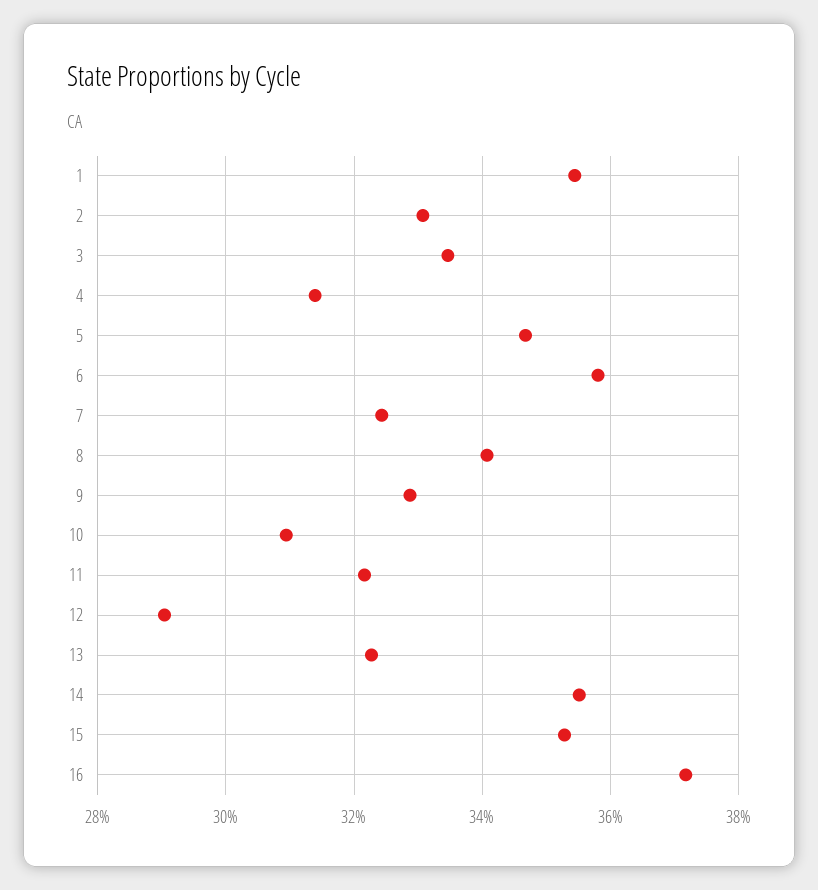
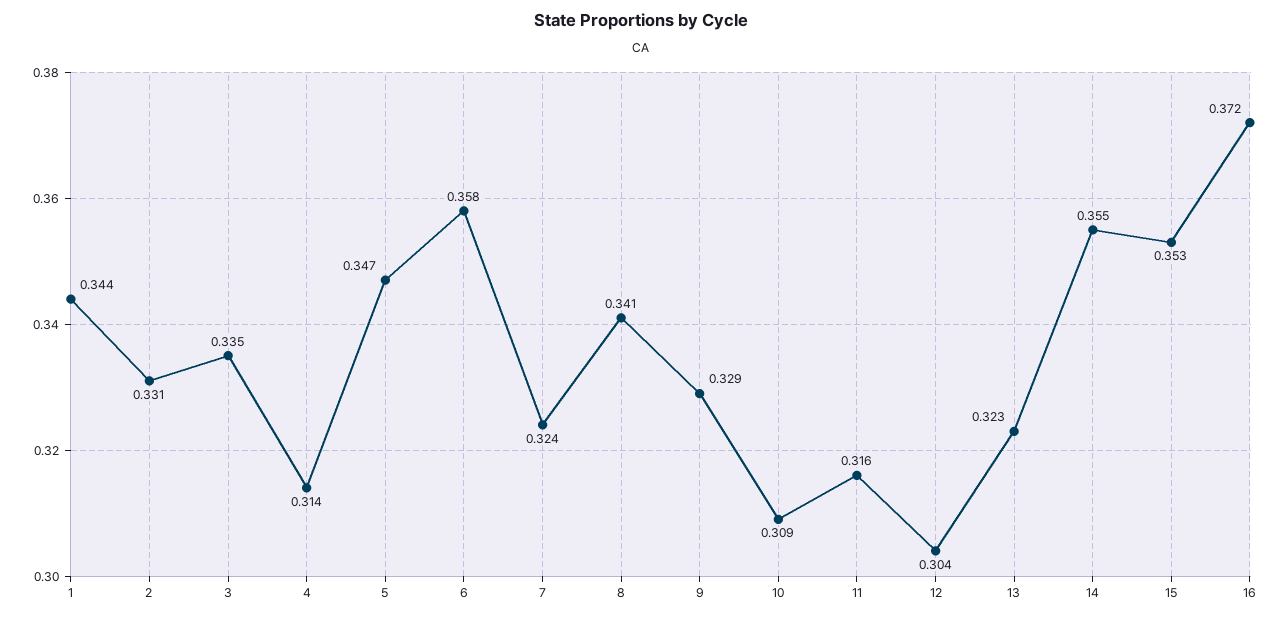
  {
-   "1": 0.354,
+   "1": 0.344,
    "2": 0.331,
    "3": 0.335,
    "4": 0.314,
    "5": 0.347,
    "6": 0.358,
    "7": 0.324,
    "8": 0.341,
    "9": 0.329,
    "10": 0.309,
-   "11": 0.322,
+   "11": 0.316,
-   "12": 0.29,
+   "12": 0.304,
    "13": 0.323,
    "14": 0.355,
    "15": 0.353,
    "16": 0.372
  }

